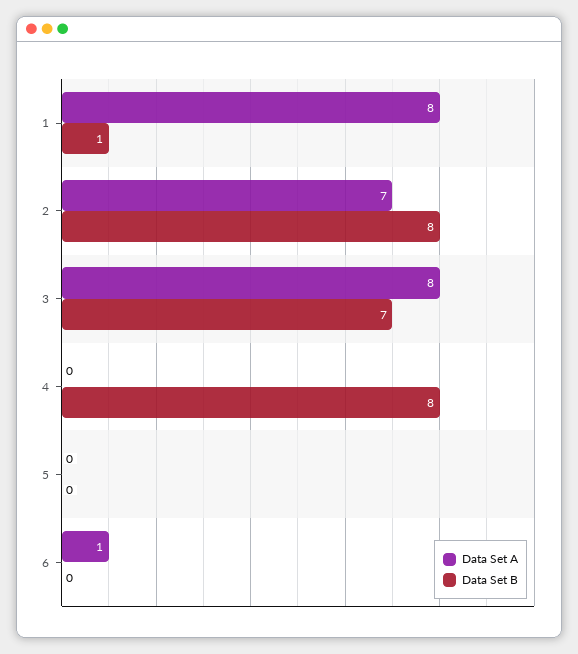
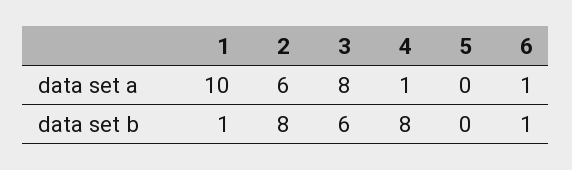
  {
    "Data Set A": {
-     "1": 8,
+     "1": 10,
-     "2": 7,
+     "2": 6,
      "3": 8,
-     "4": 0,
+     "4": 1,
      "5": 0,
      "6": 1
    },
    "Data Set B": {
      "1": 1,
      "2": 8,
-     "3": 7,
+     "3": 6,
      "4": 8,
      "5": 0,
-     "6": 0
+     "6": 1
    }
  }

